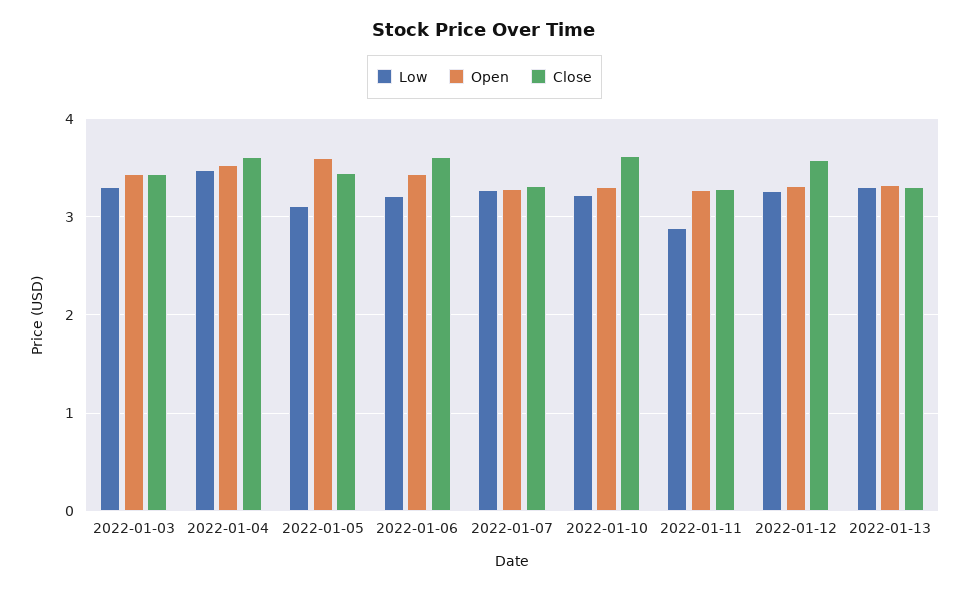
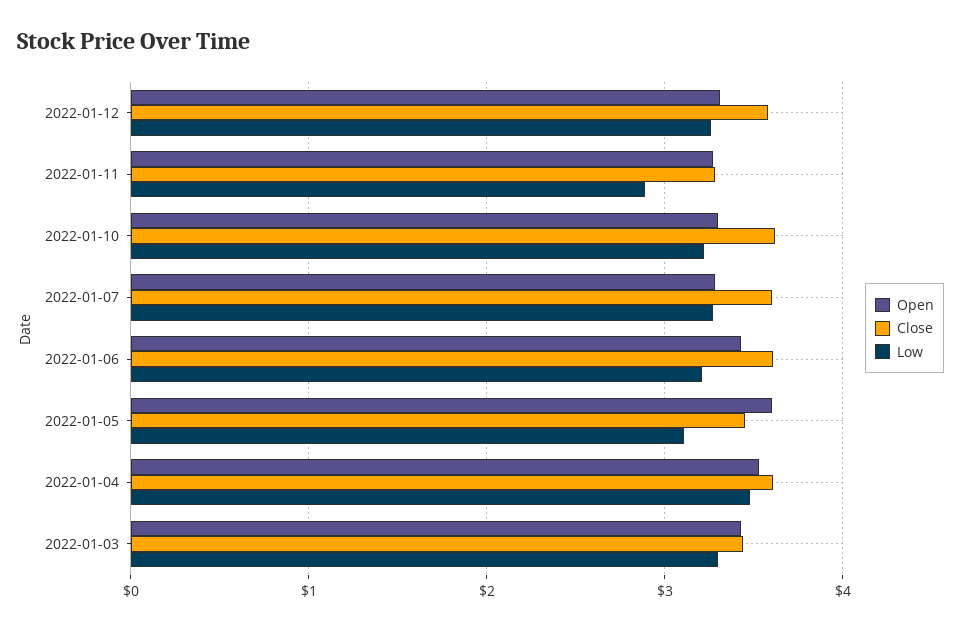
  {
    "Low": {
      "2022-01-03": 3.3,
      "2022-01-04": 3.5,
      "2022-01-05": 3.1,
      "2022-01-06": 3.2,
      "2022-01-07": 3.3,
      "2022-01-10": 3.2,
      "2022-01-11": 2.9,
-     "2022-01-12": 3.3,
+     "2022-01-12": 3.3
-     "2022-01-13": 3.3
    },
    "Open": {
      "2022-01-03": 3.4,
      "2022-01-04": 3.5,
      "2022-01-05": 3.6,
      "2022-01-06": 3.4,
      "2022-01-07": 3.3,
      "2022-01-10": 3.3,
      "2022-01-11": 3.3,
-     "2022-01-12": 3.3,
+     "2022-01-12": 3.3
-     "2022-01-13": 3.3
    },
    "Close": {
      "2022-01-03": 3.4,
      "2022-01-04": 3.6,
      "2022-01-05": 3.5,
      "2022-01-06": 3.6,
-     "2022-01-07": 3.3,
+     "2022-01-07": 3.6,
      "2022-01-10": 3.6,
      "2022-01-11": 3.3,
-     "2022-01-12": 3.6,
+     "2022-01-12": 3.6
-     "2022-01-13": 3.3
    }
  }

